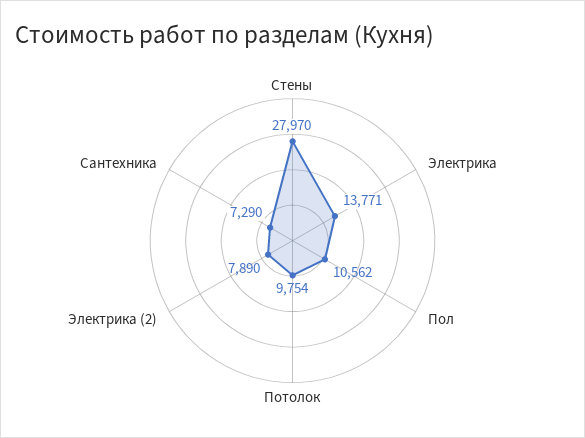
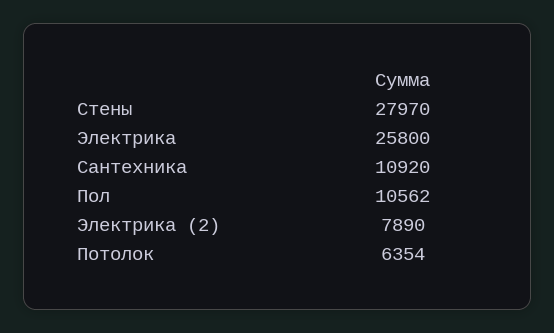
  {
    "Стены": 27970,
-   "Электрика": 13771,
+   "Электрика": 25800,
    "Пол": 10562,
-   "Потолок": 9754,
+   "Потолок": 6354,
    "Электрика (2)": 7890,
-   "Сантехника": 7290
+   "Сантехника": 10920
  }

